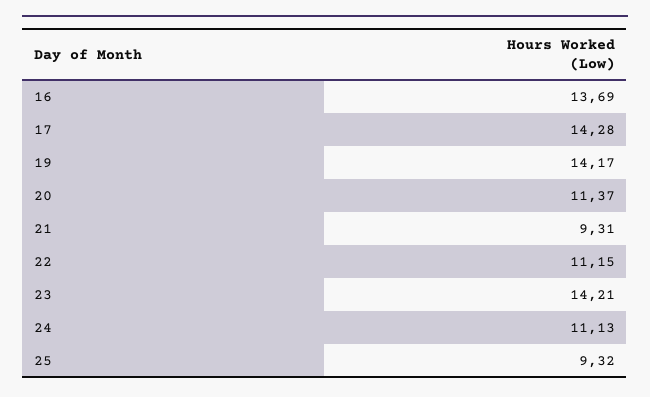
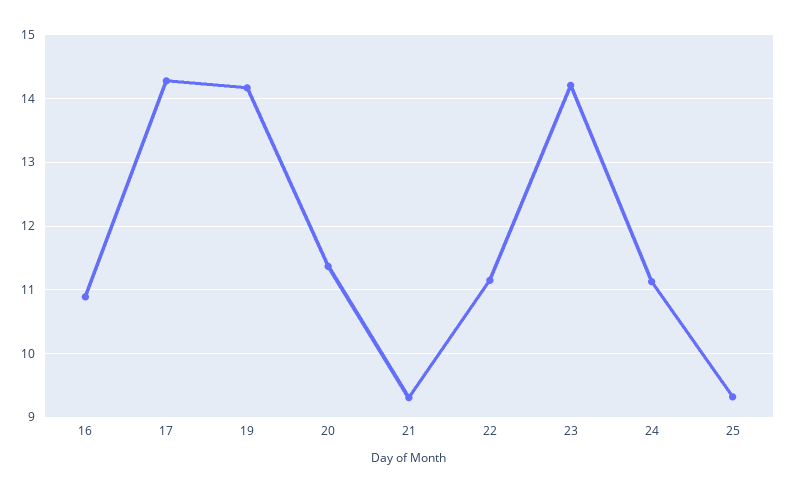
  {
-   "16": 13.69,
+   "16": 10.9,
    "17": 14.28,
    "19": 14.17,
    "20": 11.37,
    "21": 9.31,
    "22": 11.15,
    "23": 14.21,
    "24": 11.13,
    "25": 9.32
  }

